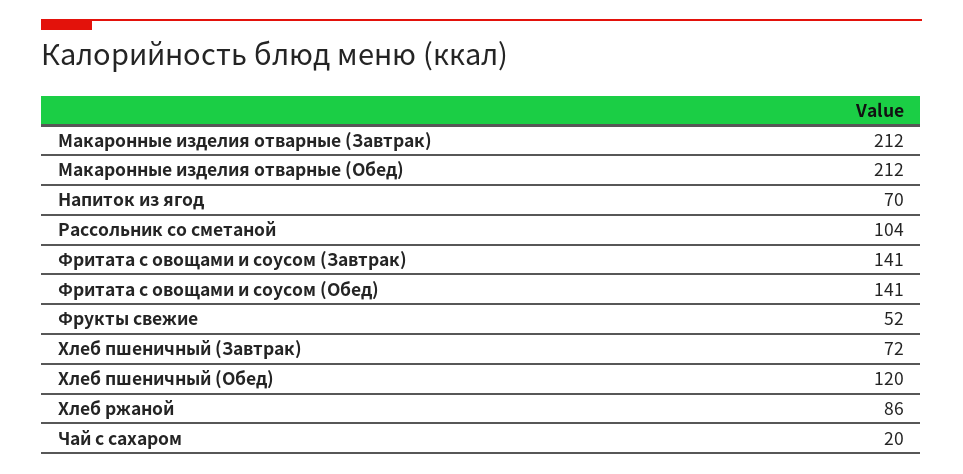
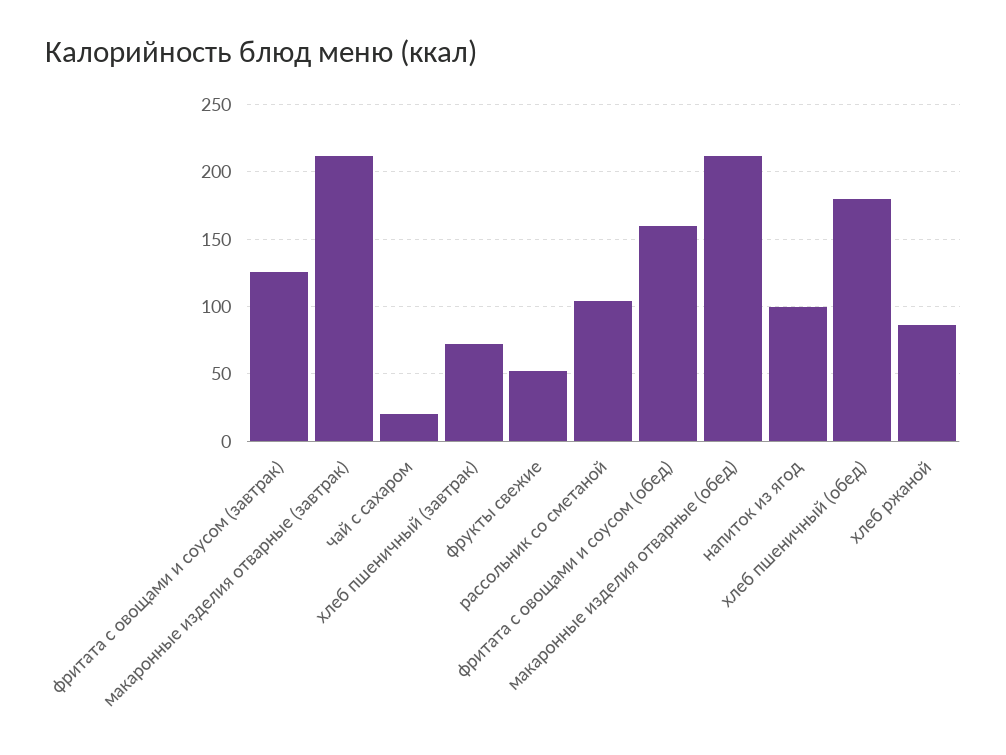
  {
    "Макаронные изделия отварные (Завтрак)": 212,
    "Макаронные изделия отварные (Обед)": 212,
-   "Напиток из ягод": 70,
+   "Напиток из ягод": 100,
    "Рассольник со сметаной": 104,
-   "Фритата с овощами и соусом (Завтрак)": 141,
+   "Фритата с овощами и соусом (Завтрак)": 125,
-   "Фритата с овощами и соусом (Обед)": 141,
+   "Фритата с овощами и соусом (Обед)": 160,
    "Фрукты свежие": 52,
    "Хлеб пшеничный (Завтрак)": 72,
-   "Хлеб пшеничный (Обед)": 120,
+   "Хлеб пшеничный (Обед)": 180,
    "Хлеб ржаной": 86,
    "Чай с сахаром": 20
  }

